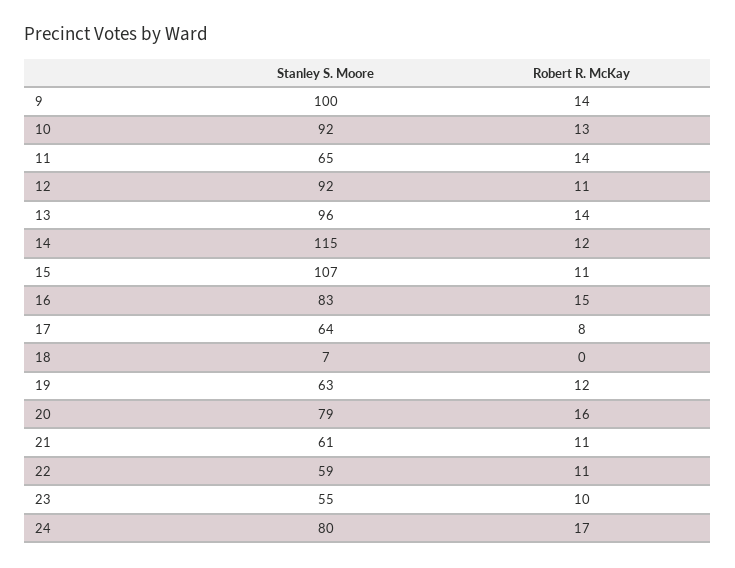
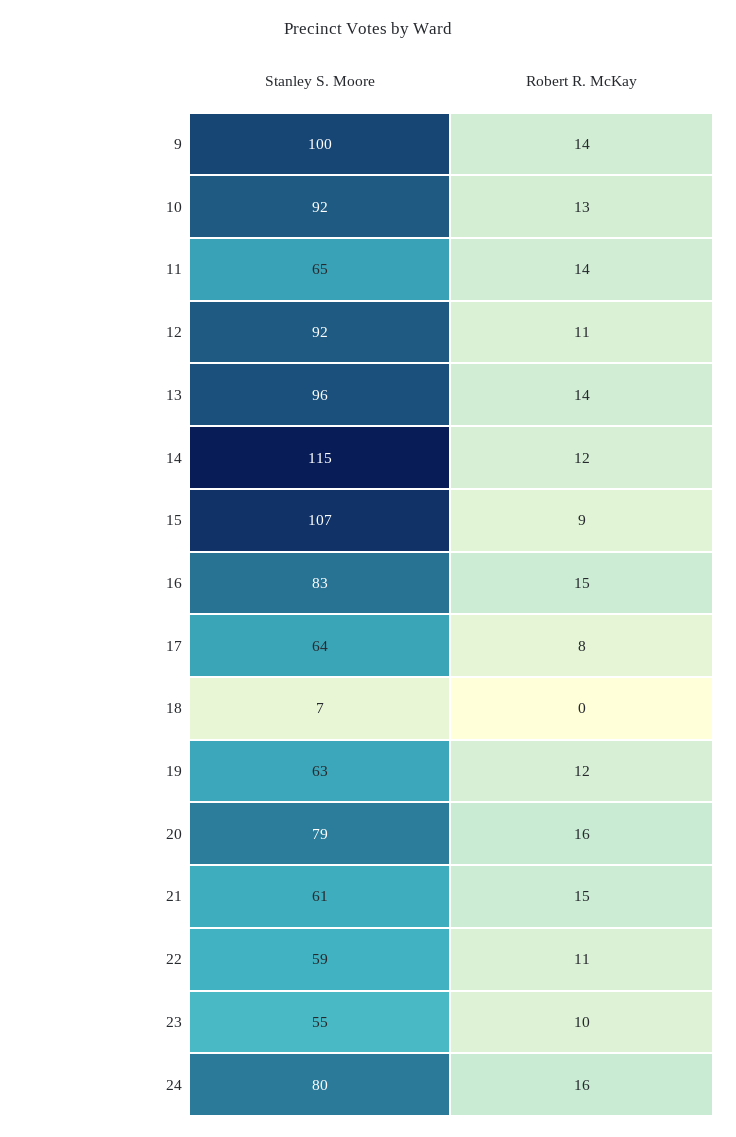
  {
    "Stanley S. Moore": {
      "9": 100,
      "10": 92,
      "11": 65,
      "12": 92,
      "13": 96,
      "14": 115,
      "15": 107,
      "16": 83,
      "17": 64,
      "18": 7,
      "19": 63,
      "20": 79,
      "21": 61,
      "22": 59,
      "23": 55,
      "24": 80
    },
    "Robert R. McKay": {
      "9": 14,
      "10": 13,
      "11": 14,
      "12": 11,
      "13": 14,
      "14": 12,
-     "15": 11,
+     "15": 9,
      "16": 15,
      "17": 8,
      "18": 0,
      "19": 12,
      "20": 16,
-     "21": 11,
+     "21": 15,
      "22": 11,
      "23": 10,
-     "24": 17
+     "24": 16
    }
  }

